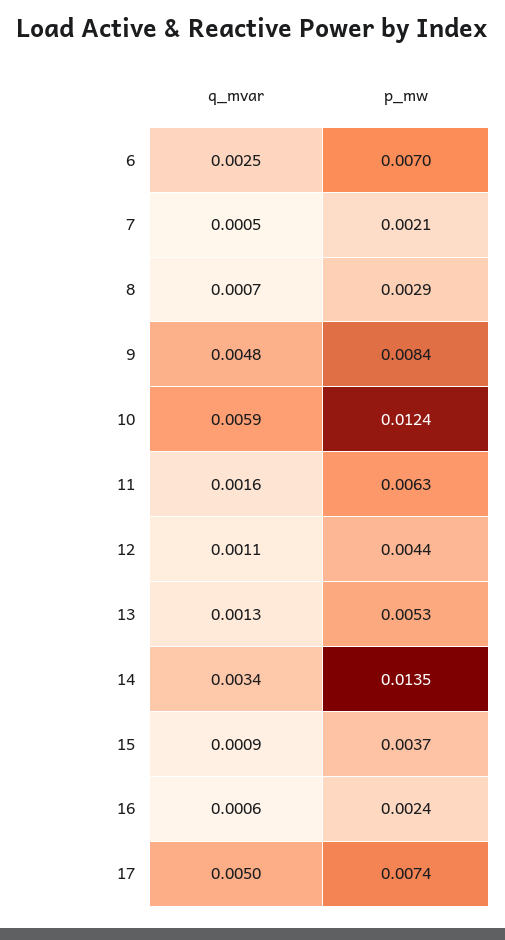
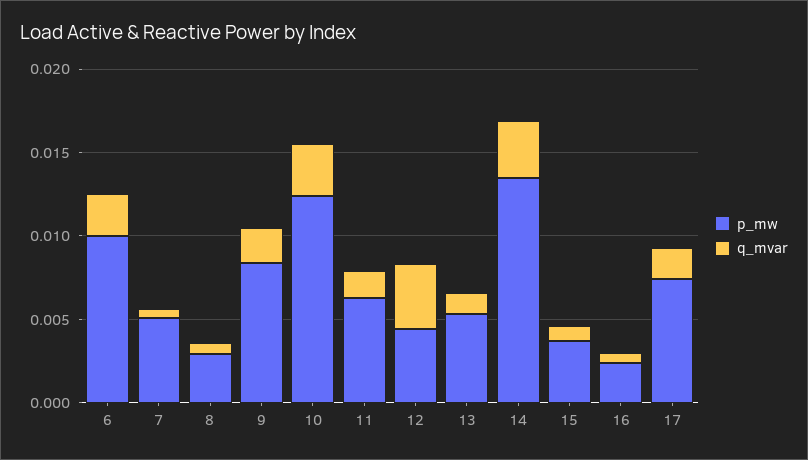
  {
    "q_mvar": {
      "6": 0.0025,
      "7": 0.0005,
      "8": 0.0007,
-     "9": 0.0048,
+     "9": 0.002,
-     "10": 0.0059,
+     "10": 0.003,
      "11": 0.0016,
-     "12": 0.0011,
+     "12": 0.004,
      "13": 0.0013,
      "14": 0.0034,
      "15": 0.0009,
      "16": 0.0006,
-     "17": 0.005
+     "17": 0.002
    },
    "p_mw": {
-     "6": 0.007,
+     "6": 0.01,
-     "7": 0.0021,
+     "7": 0.005,
      "8": 0.0029,
      "9": 0.0084,
      "10": 0.0124,
      "11": 0.0063,
      "12": 0.0044,
      "13": 0.0053,
      "14": 0.0135,
      "15": 0.0037,
      "16": 0.0024,
      "17": 0.0074
    }
  }

